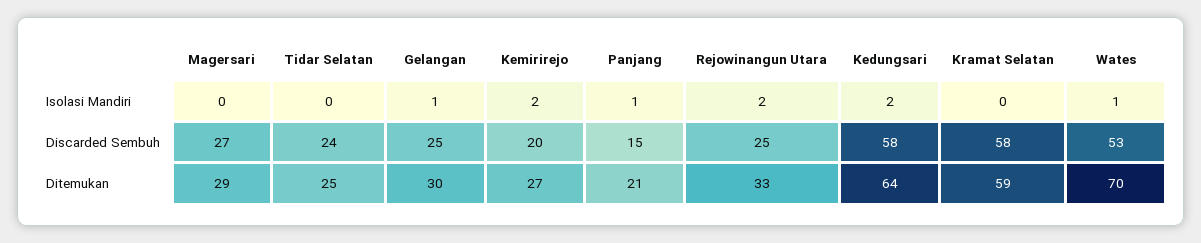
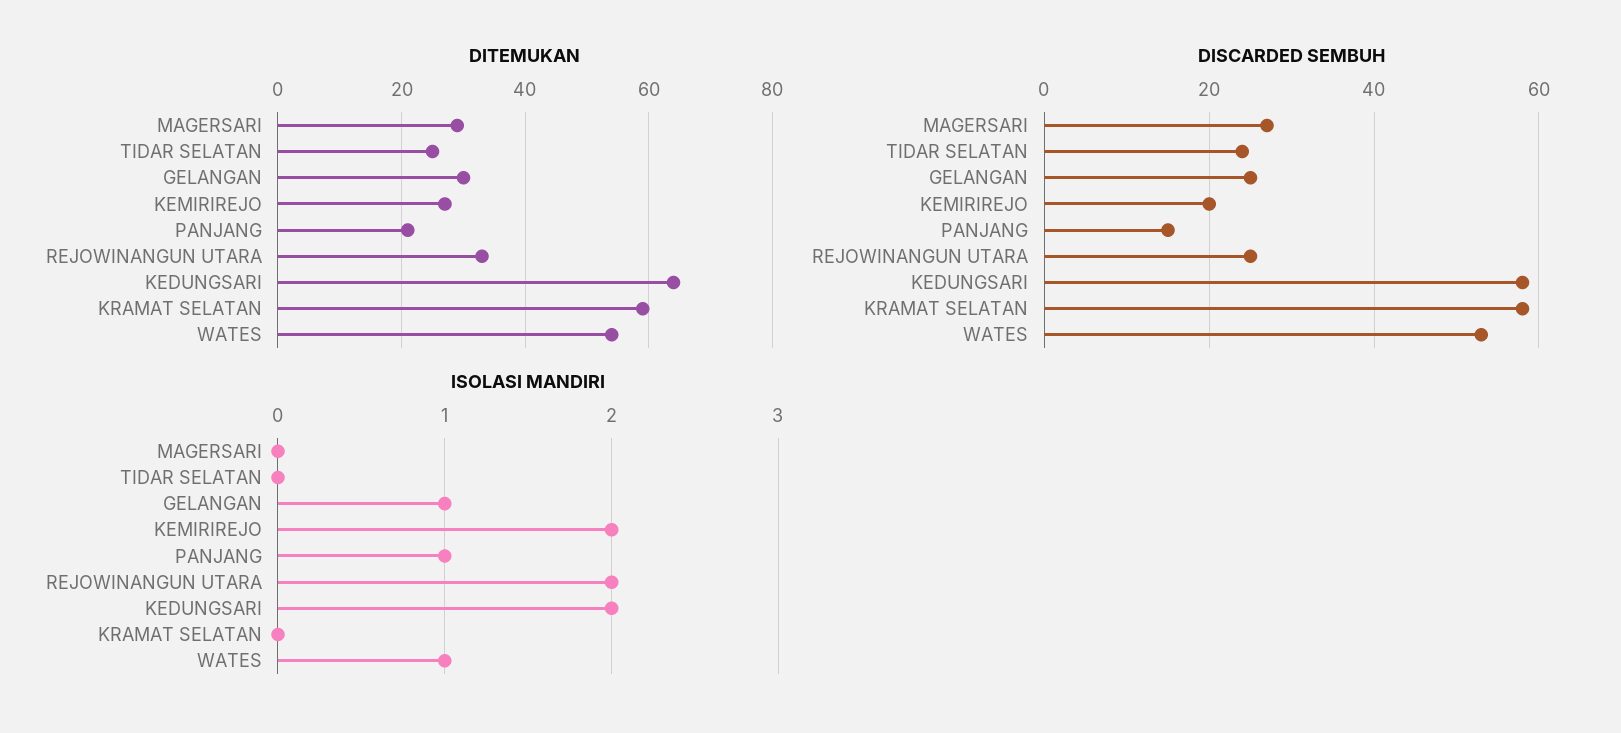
  {
    "Isolasi Mandiri": {
      "Magersari": 0,
      "Tidar Selatan": 0,
      "Gelangan": 1,
      "Kemirirejo": 2,
      "Panjang": 1,
      "Rejowinangun Utara": 2,
      "Kedungsari": 2,
      "Kramat Selatan": 0,
      "Wates": 1
    },
    "Discarded Sembuh": {
      "Magersari": 27,
      "Tidar Selatan": 24,
      "Gelangan": 25,
      "Kemirirejo": 20,
      "Panjang": 15,
      "Rejowinangun Utara": 25,
      "Kedungsari": 58,
      "Kramat Selatan": 58,
      "Wates": 53
    },
    "Ditemukan": {
      "Magersari": 29,
      "Tidar Selatan": 25,
      "Gelangan": 30,
      "Kemirirejo": 27,
      "Panjang": 21,
      "Rejowinangun Utara": 33,
      "Kedungsari": 64,
      "Kramat Selatan": 59,
-     "Wates": 70
+     "Wates": 55
    }
  }

